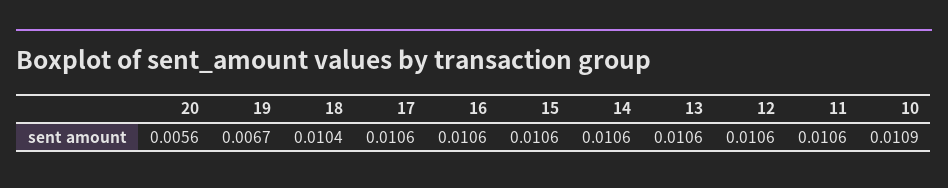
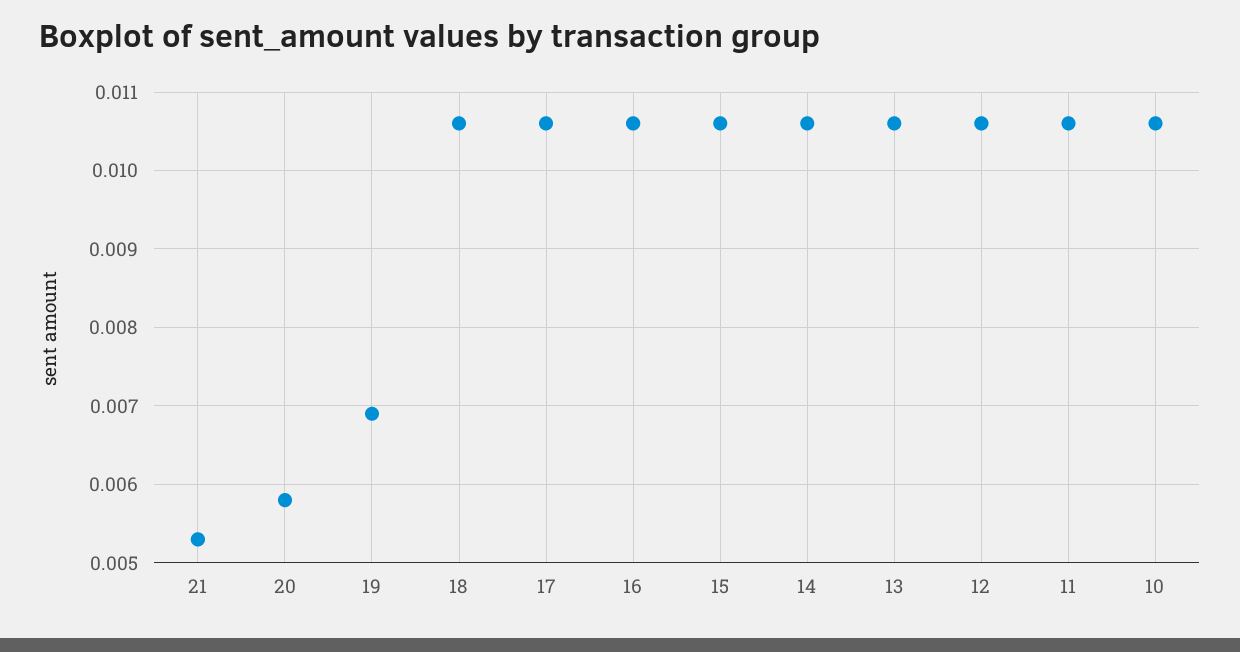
  {
-   "20": 0.0056,
+   "20": 0.0058,
-   "19": 0.0067,
+   "19": 0.0069,
-   "18": 0.0104,
+   "18": 0.0106,
    "17": 0.0106,
    "16": 0.0106,
    "15": 0.0106,
    "14": 0.0106,
    "13": 0.0106,
    "12": 0.0106,
    "11": 0.0106,
-   "10": 0.0109
+   "10": 0.0106,
+   "21": 0.0053
  }

